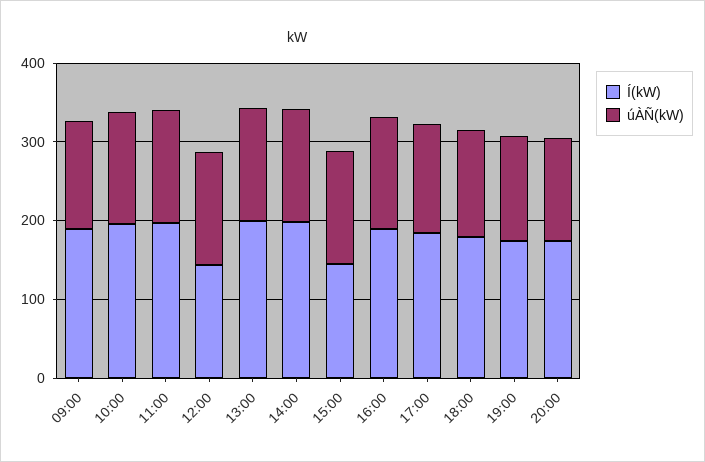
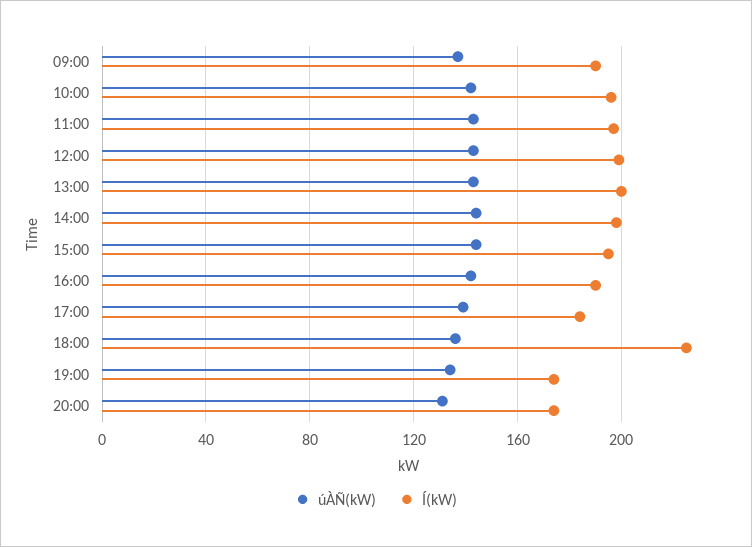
  {
    "Í(kW)": {
      "09:00": 190,
      "10:00": 195,
      "11:00": 195,
-     "12:00": 140,
+     "12:00": 200,
      "13:00": 200,
      "14:00": 200,
-     "15:00": 140,
+     "15:00": 195,
      "16:00": 190,
      "17:00": 185,
-     "18:00": 180,
+     "18:00": 225,
      "19:00": 175,
      "20:00": 175
    },
    "úÀÑ(kW)": {
      "09:00": 135,
      "10:00": 140,
      "11:00": 145,
      "12:00": 145,
      "13:00": 145,
      "14:00": 145,
      "15:00": 145,
      "16:00": 140,
      "17:00": 140,
      "18:00": 135,
      "19:00": 135,
      "20:00": 130
    }
  }

